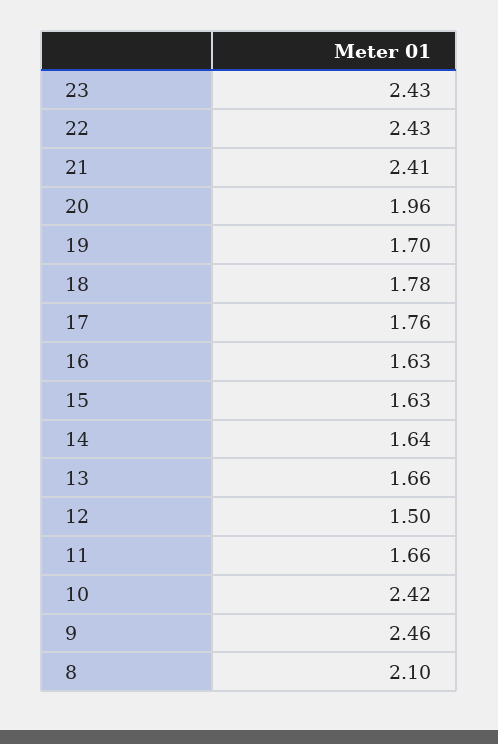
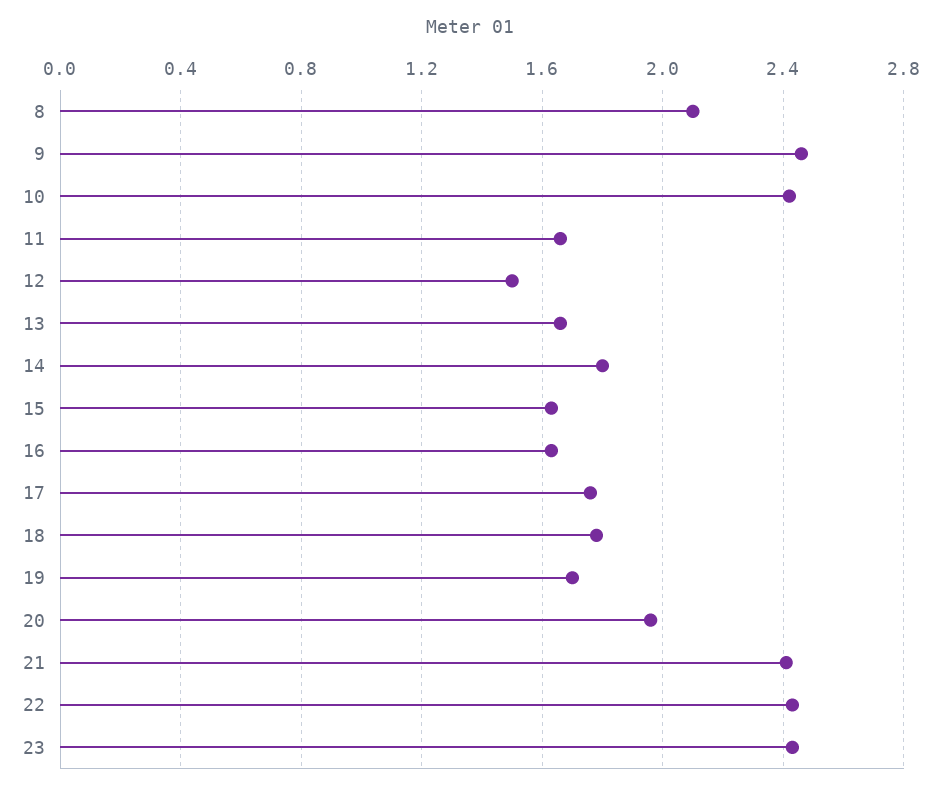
  {
    "23": 2.43,
    "22": 2.43,
    "21": 2.41,
    "20": 1.96,
    "19": 1.7,
    "18": 1.78,
    "17": 1.76,
    "16": 1.63,
    "15": 1.63,
-   "14": 1.64,
+   "14": 1.8,
    "13": 1.66,
    "12": 1.5,
    "11": 1.66,
    "10": 2.42,
    "9": 2.46,
    "8": 2.1
  }

